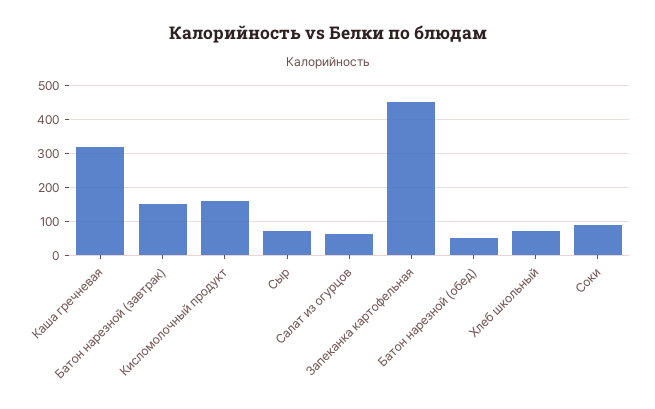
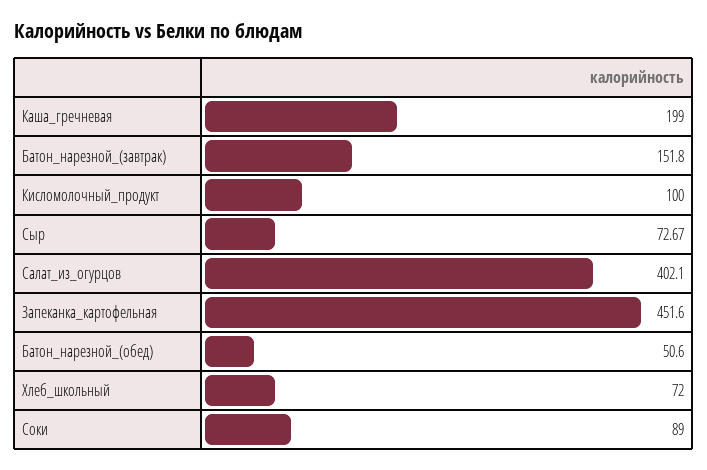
  {
-   "Каша гречневая": 320,
+   "Каша гречневая": 199,
    "Батон нарезной (завтрак)": 151.8,
-   "Кисломолочный продукт": 160,
+   "Кисломолочный продукт": 100,
    "Сыр": 72.67,
-   "Салат из огурцов": 60,
+   "Салат из огурцов": 402.1,
    "Запеканка картофельная": 451.6,
    "Батон нарезной (обед)": 50.6,
    "Хлеб школьный": 72,
    "Соки": 89
  }

